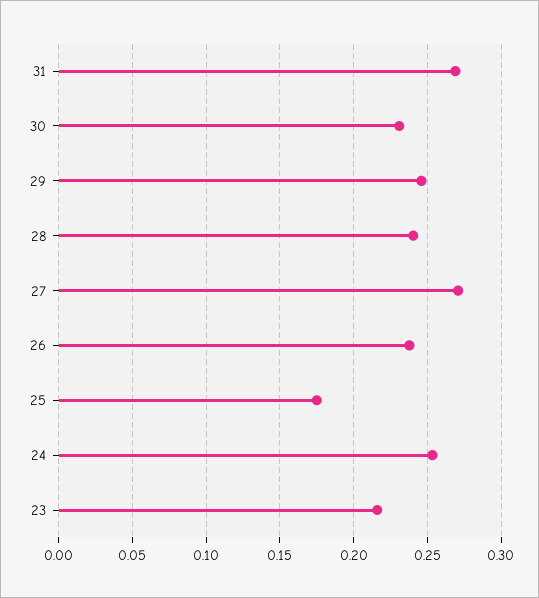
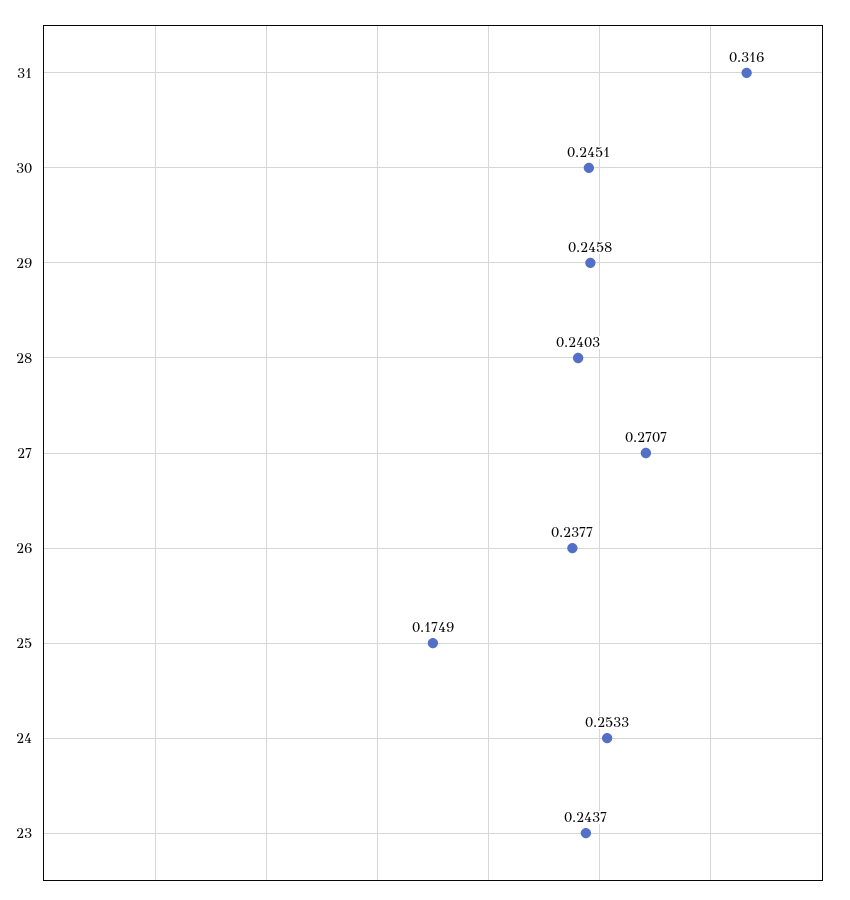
  {
-   "31": 0.27,
+   "31": 0.316,
-   "30": 0.23,
+   "30": 0.2451,
    "29": 0.2458,
    "28": 0.2403,
    "27": 0.2707,
    "26": 0.2377,
    "25": 0.1749,
    "24": 0.2533,
-   "23": 0.215
+   "23": 0.2437
  }

